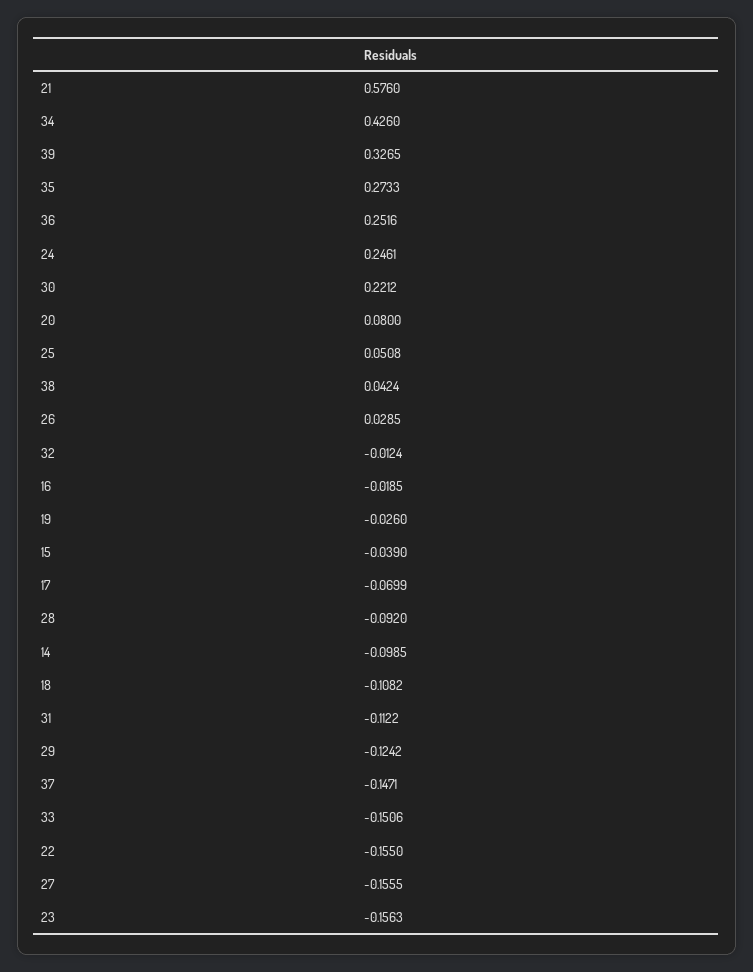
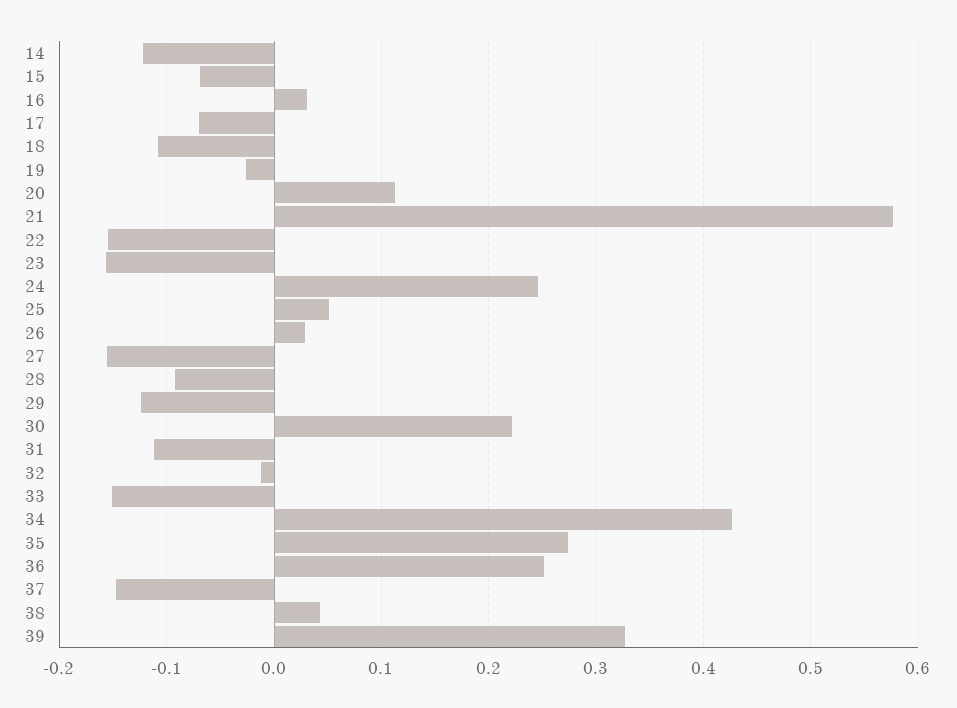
  {
    "21": 0.576,
    "34": 0.426,
    "39": 0.3265,
    "35": 0.2733,
    "36": 0.2516,
    "24": 0.2461,
    "30": 0.2212,
-   "20": 0.08,
+   "20": 0.11,
    "25": 0.0508,
    "38": 0.0424,
    "26": 0.0285,
    "32": -0.0124,
-   "16": -0.0185,
+   "16": 0.03,
    "19": -0.026,
-   "15": -0.039,
+   "15": -0.07,
    "17": -0.0699,
    "28": -0.092,
-   "14": -0.0985,
+   "14": -0.12,
    "18": -0.1082,
    "31": -0.1122,
    "29": -0.1242,
    "37": -0.1471,
    "33": -0.1506,
    "22": -0.155,
    "27": -0.1555,
    "23": -0.1563
  }

